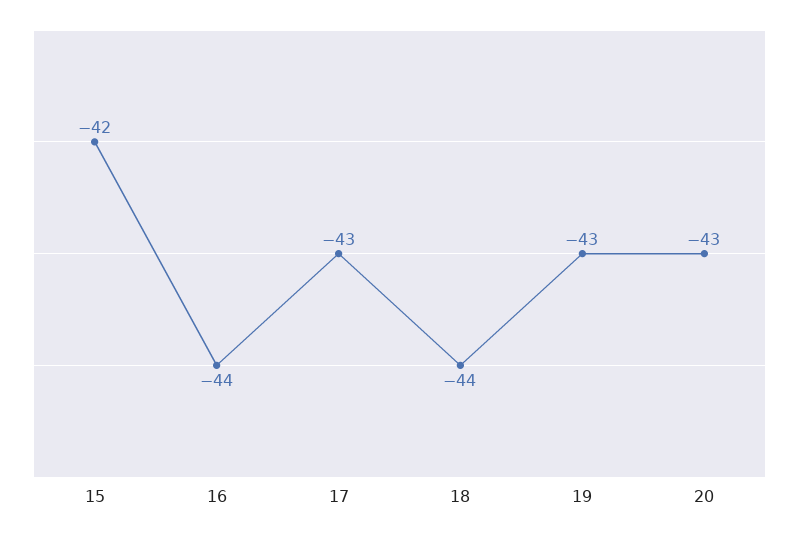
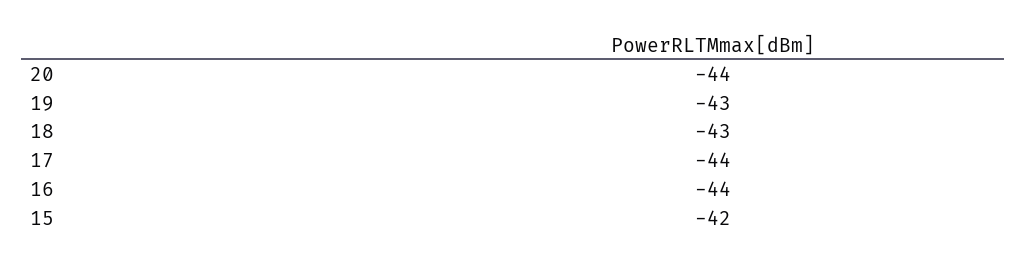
  {
    "15": -42,
    "16": -44,
-   "17": -43,
+   "17": -44,
-   "18": -44,
+   "18": -43,
    "19": -43,
-   "20": -43
+   "20": -44
  }

